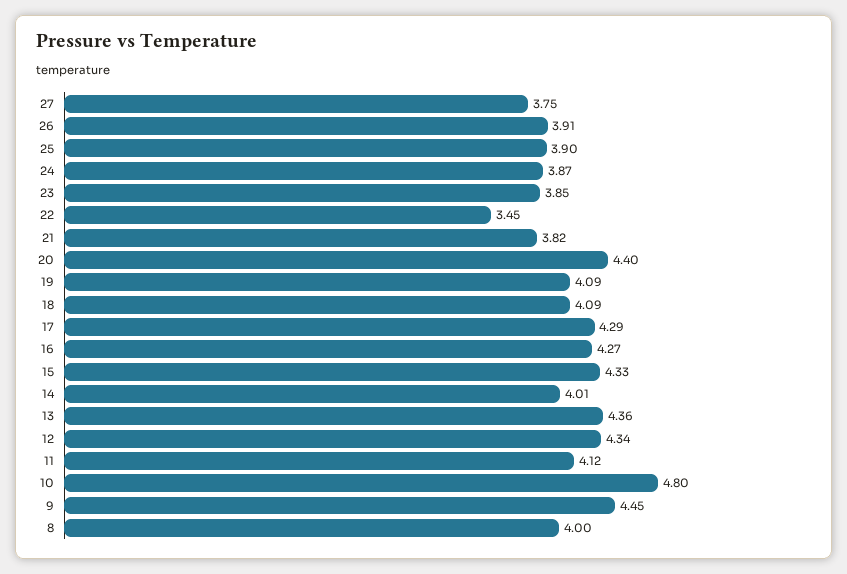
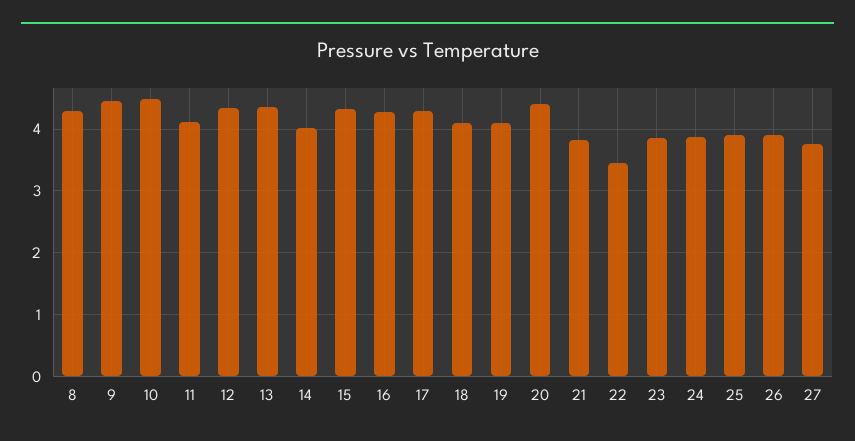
  {
    "27": 3.75,
    "26": 3.91,
    "25": 3.9,
    "24": 3.87,
    "23": 3.85,
    "22": 3.45,
    "21": 3.82,
    "20": 4.4,
    "19": 4.09,
    "18": 4.09,
    "17": 4.29,
    "16": 4.27,
    "15": 4.33,
    "14": 4.01,
    "13": 4.36,
    "12": 4.34,
    "11": 4.12,
-   "10": 4.8,
+   "10": 4.5,
    "9": 4.45,
-   "8": 4
+   "8": 4.3
  }

